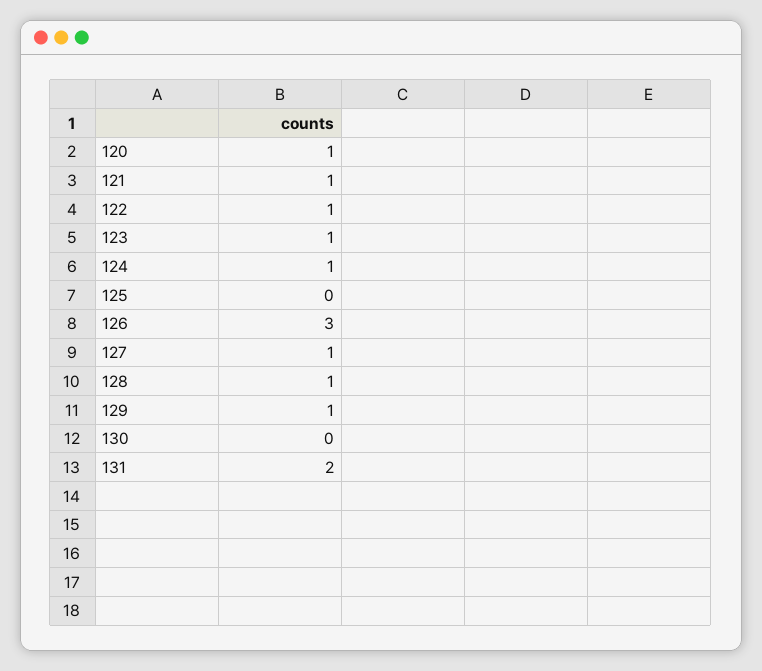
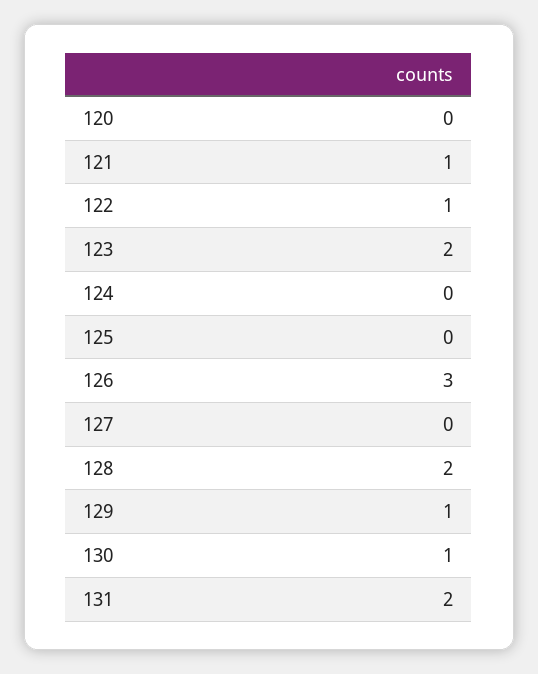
  {
-   "120": 1,
+   "120": 0,
    "121": 1,
    "122": 1,
-   "123": 1,
+   "123": 2,
-   "124": 1,
+   "124": 0,
    "125": 0,
    "126": 3,
-   "127": 1,
+   "127": 0,
-   "128": 1,
+   "128": 2,
    "129": 1,
-   "130": 0,
+   "130": 1,
    "131": 2
  }

